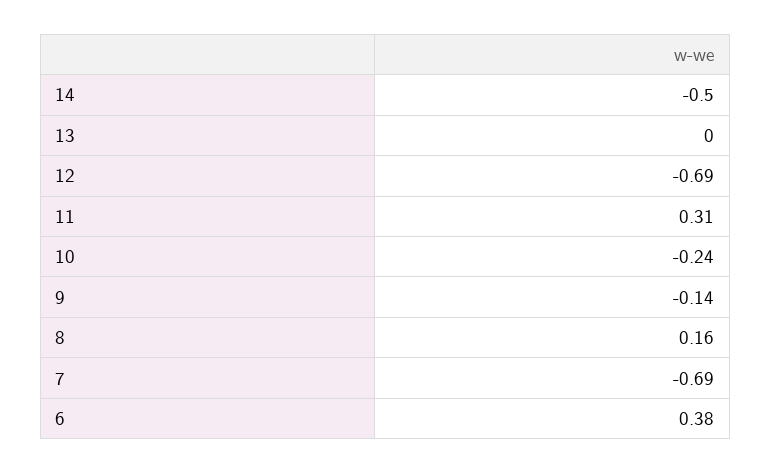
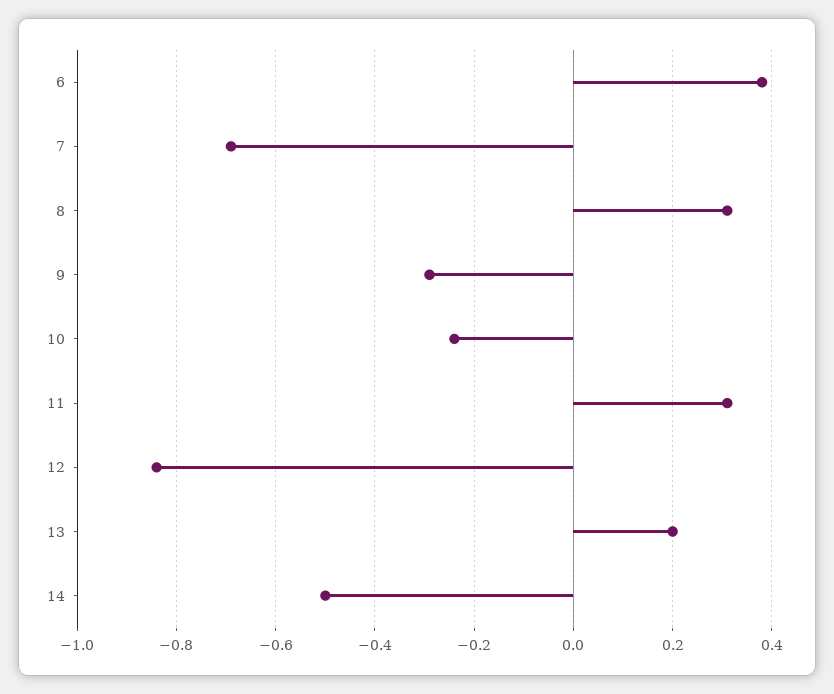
  {
    "14": -0.5,
-   "13": 0,
+   "13": 0.2,
-   "12": -0.69,
+   "12": -0.85,
    "11": 0.31,
    "10": -0.24,
-   "9": -0.14,
+   "9": -0.3,
-   "8": 0.16,
+   "8": 0.3,
    "7": -0.69,
    "6": 0.38
  }

